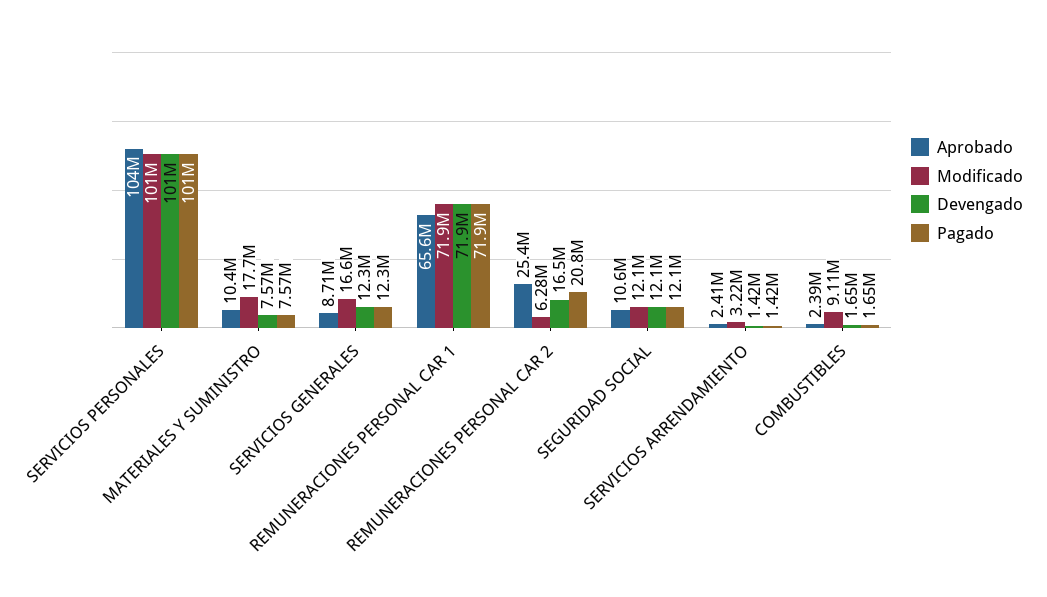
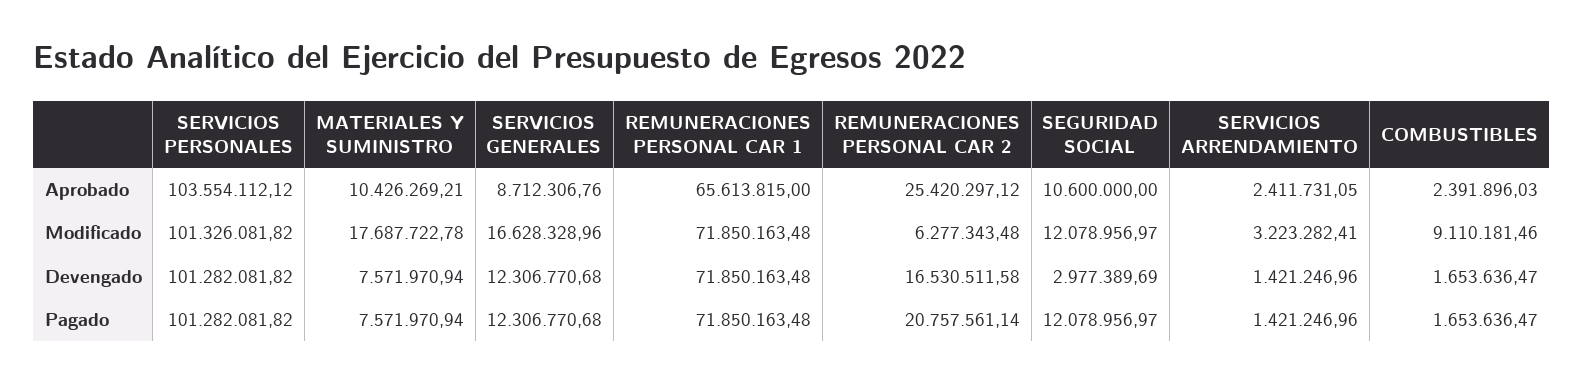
  {
    "Aprobado": {
      "SERVICIOS PERSONALES": 103554112.12,
      "MATERIALES Y SUMINISTRO": 10426269.21,
      "SERVICIOS GENERALES": 8712306.76,
      "REMUNERACIONES PERSONAL CAR 1": 65613815,
      "REMUNERACIONES PERSONAL CAR 2": 25420297.12,
      "SEGURIDAD SOCIAL": 10600000,
      "SERVICIOS ARRENDAMIENTO": 2411731.05,
      "COMBUSTIBLES": 2391896.03
    },
    "Modificado": {
      "SERVICIOS PERSONALES": 101326081.82,
      "MATERIALES Y SUMINISTRO": 17687722.78,
      "SERVICIOS GENERALES": 16628328.96,
      "REMUNERACIONES PERSONAL CAR 1": 71850163.48,
      "REMUNERACIONES PERSONAL CAR 2": 6277343.48,
      "SEGURIDAD SOCIAL": 12078956.97,
      "SERVICIOS ARRENDAMIENTO": 3223282.41,
      "COMBUSTIBLES": 9110181.46
    },
    "Devengado": {
      "SERVICIOS PERSONALES": 101282081.82,
      "MATERIALES Y SUMINISTRO": 7571970.94,
      "SERVICIOS GENERALES": 12306770.68,
      "REMUNERACIONES PERSONAL CAR 1": 71850163.48,
      "REMUNERACIONES PERSONAL CAR 2": 16530511.58,
-     "SEGURIDAD SOCIAL": 12100000,
+     "SEGURIDAD SOCIAL": 2977389.69,
      "SERVICIOS ARRENDAMIENTO": 1421246.96,
      "COMBUSTIBLES": 1653636.47
    },
    "Pagado": {
      "SERVICIOS PERSONALES": 101282081.82,
      "MATERIALES Y SUMINISTRO": 7571970.94,
      "SERVICIOS GENERALES": 12306770.68,
      "REMUNERACIONES PERSONAL CAR 1": 71850163.48,
      "REMUNERACIONES PERSONAL CAR 2": 20757561.14,
      "SEGURIDAD SOCIAL": 12078956.97,
      "SERVICIOS ARRENDAMIENTO": 1421246.96,
      "COMBUSTIBLES": 1653636.47
    }
  }

